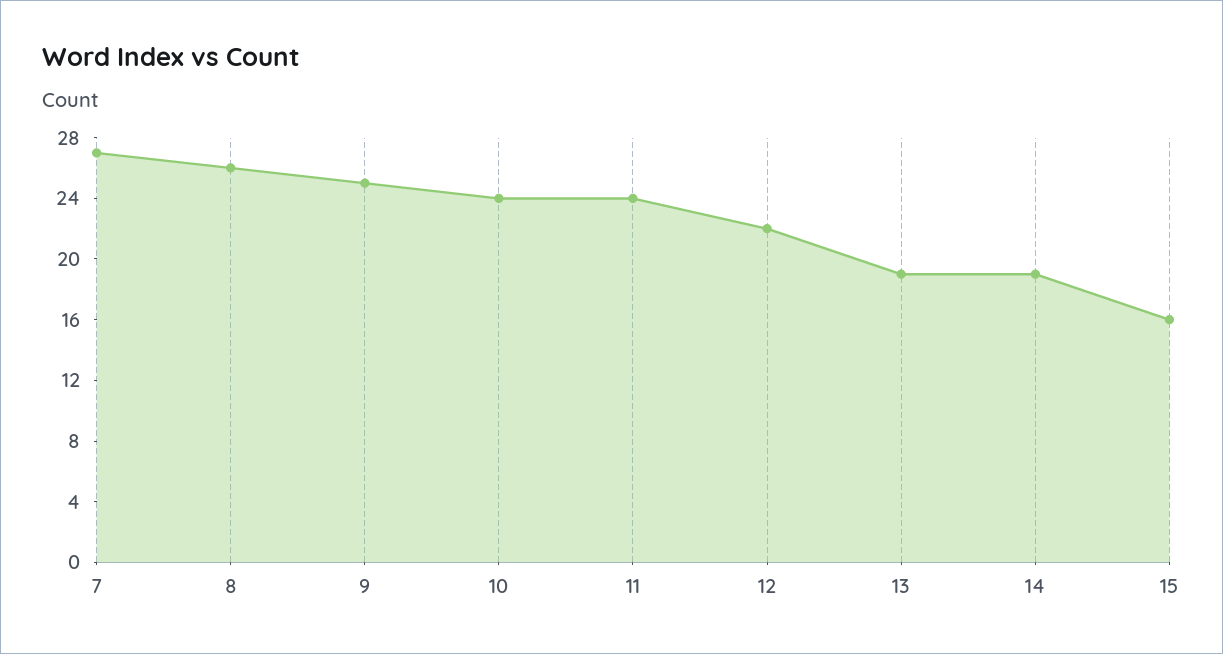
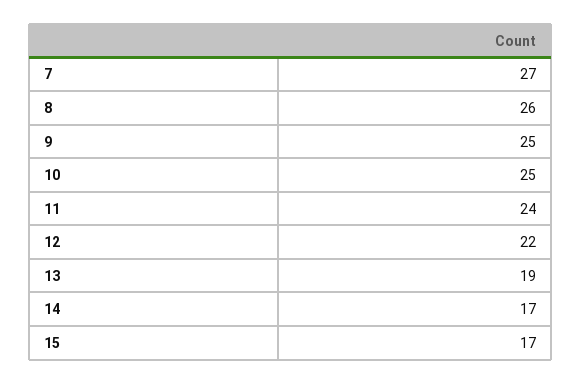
  {
    "7": 27,
    "8": 26,
    "9": 25,
-   "10": 24,
+   "10": 25,
    "11": 24,
    "12": 22,
    "13": 19,
-   "14": 19,
+   "14": 17,
-   "15": 16
+   "15": 17
  }

